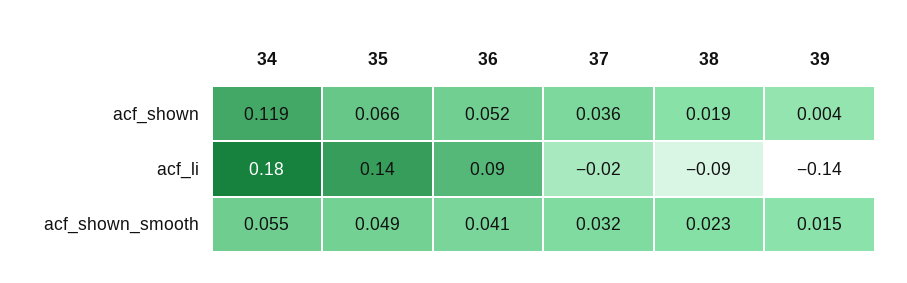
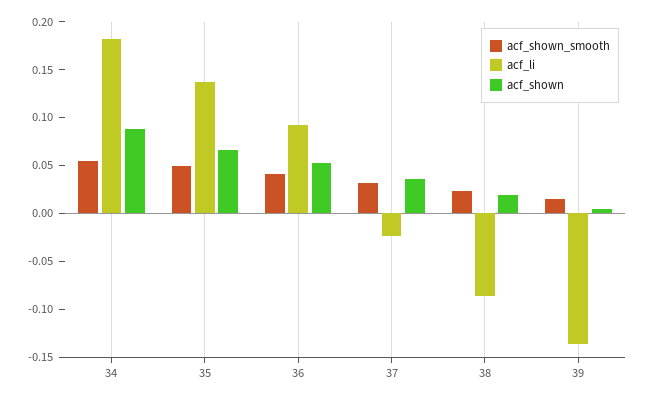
  {
    "acf_shown": {
-     "34": 0.119,
+     "34": 0.09,
      "35": 0.066,
      "36": 0.052,
      "37": 0.036,
      "38": 0.019,
      "39": 0.004
    },
    "acf_li": {
      "34": 0.18,
      "35": 0.14,
      "36": 0.09,
      "37": -0.02,
      "38": -0.09,
      "39": -0.14
    },
    "acf_shown_smooth": {
      "34": 0.055,
      "35": 0.049,
      "36": 0.041,
      "37": 0.032,
      "38": 0.023,
      "39": 0.015
    }
  }

